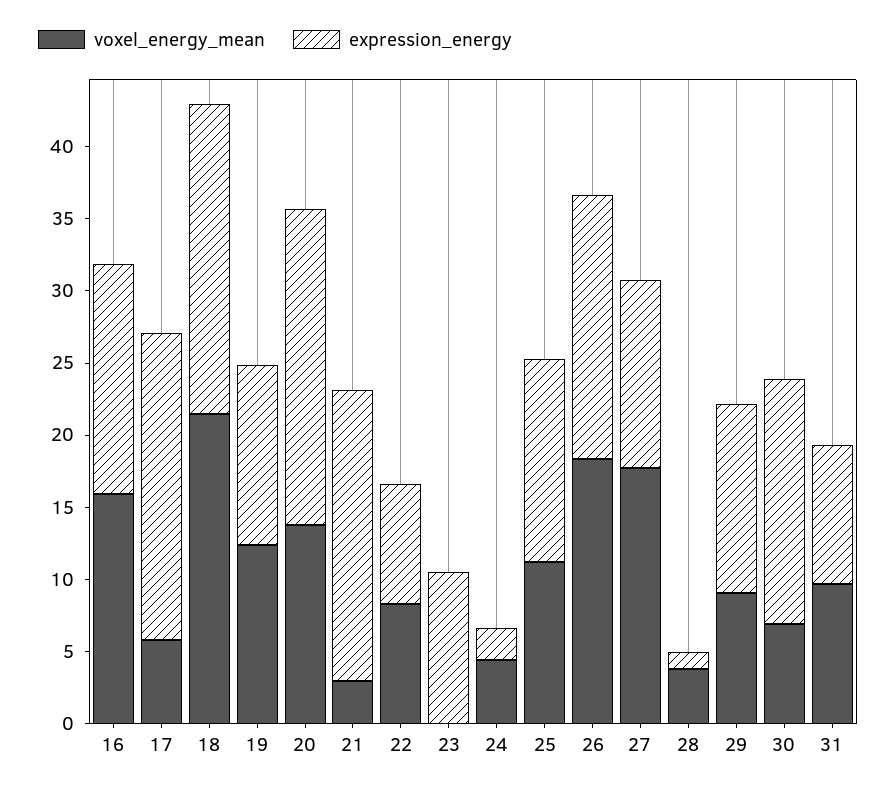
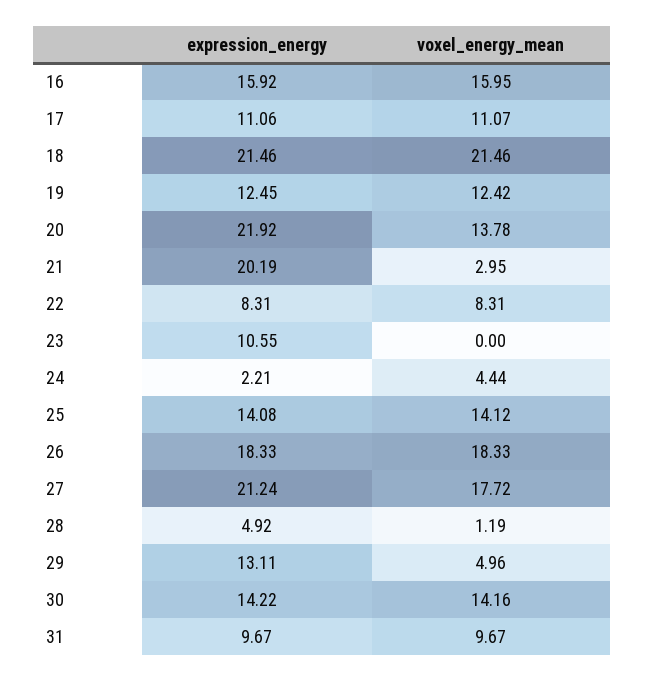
  {
    "voxel_energy_mean": {
      "16": 15.95,
-     "17": 6,
+     "17": 11.07,
      "18": 21.46,
      "19": 12.42,
      "20": 13.78,
      "21": 2.95,
      "22": 8.31,
      "23": 0,
      "24": 4.44,
-     "25": 11,
+     "25": 14.12,
      "26": 18.33,
      "27": 17.72,
-     "28": 4,
+     "28": 1.19,
-     "29": 9,
+     "29": 4.96,
-     "30": 7,
+     "30": 14.16,
      "31": 9.67
    },
    "expression_energy": {
      "16": 15.92,
-     "17": 21,
+     "17": 11.06,
      "18": 21.46,
      "19": 12.45,
      "20": 21.92,
      "21": 20.19,
      "22": 8.31,
      "23": 10.55,
      "24": 2.21,
      "25": 14.08,
      "26": 18.33,
-     "27": 13,
+     "27": 21.24,
-     "28": 1,
+     "28": 4.92,
      "29": 13.11,
-     "30": 17,
+     "30": 14.22,
      "31": 9.67
    }
  }

